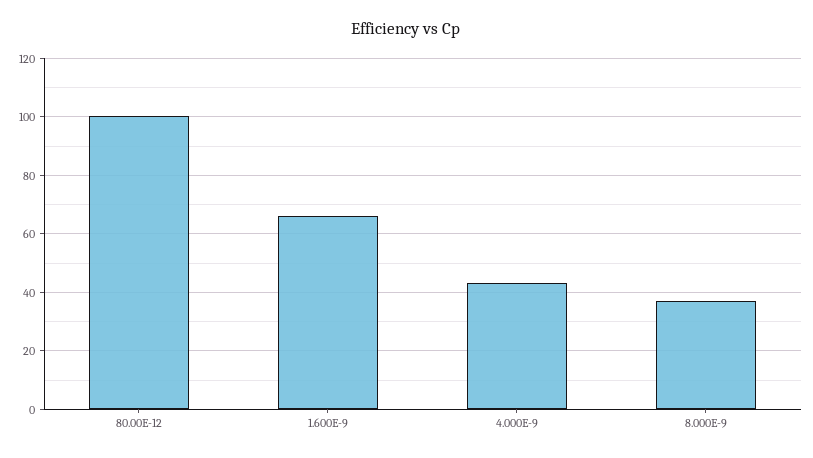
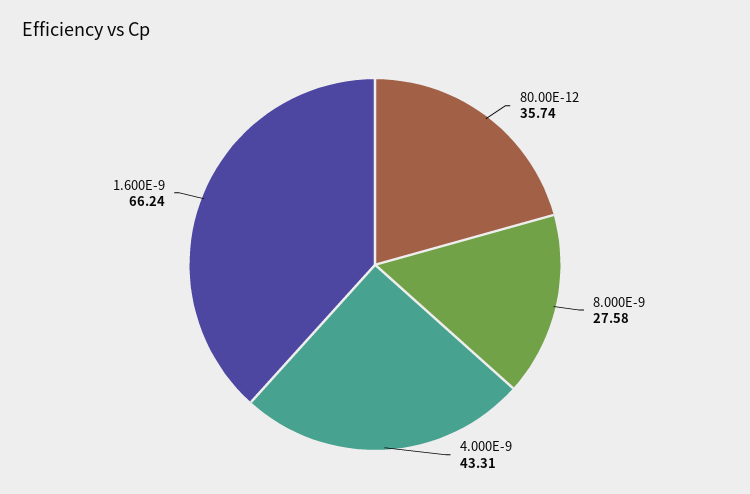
  {
-   "80.00E-12": 100,
+   "80.00E-12": 35.74,
    "1.600E-9": 66.24,
    "4.000E-9": 43.31,
-   "8.000E-9": 37.5
+   "8.000E-9": 27.58
  }

